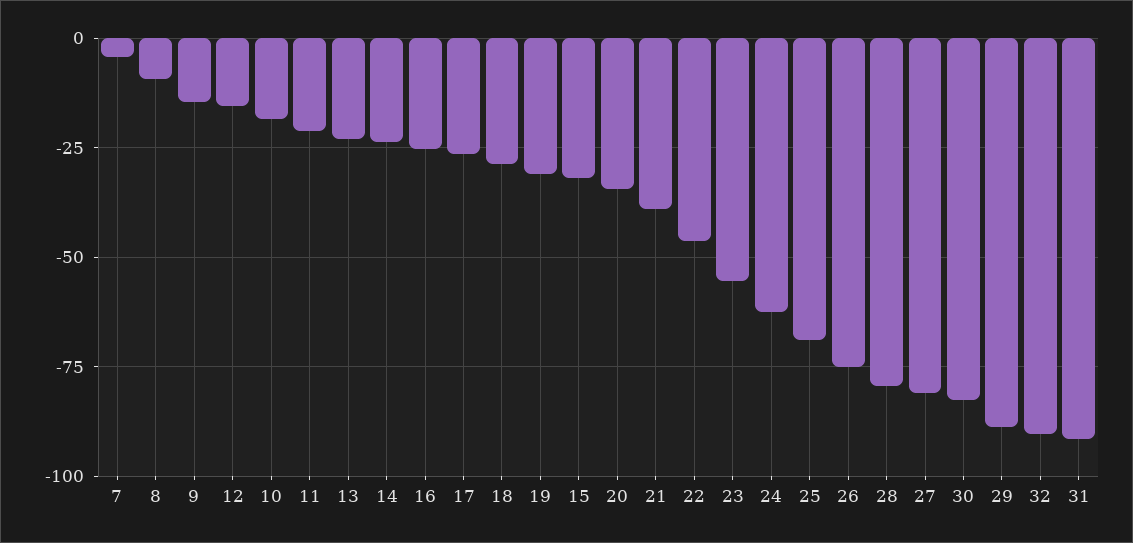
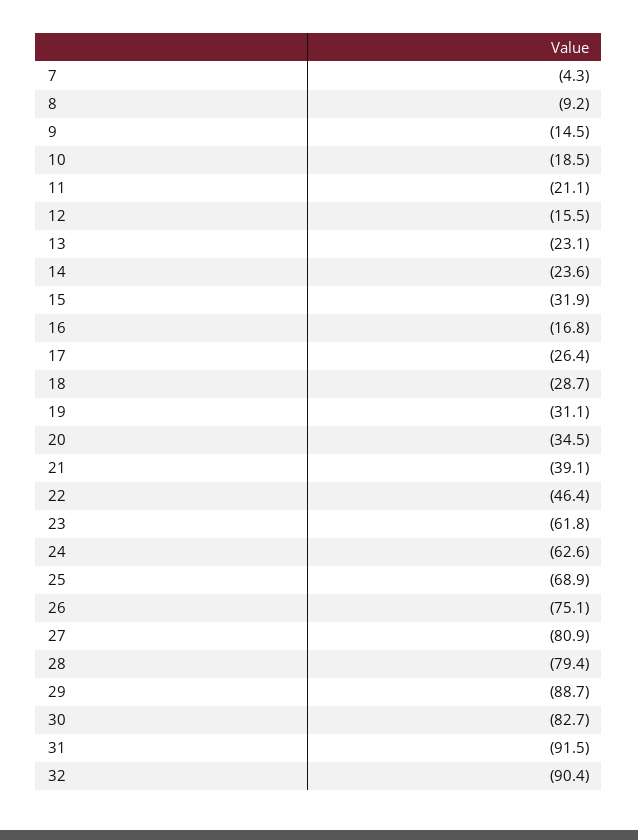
  {
    "7": -4.3,
    "8": -9.2,
    "9": -14.5,
    "12": -15.5,
    "10": -18.5,
    "11": -21.1,
    "13": -23.1,
    "14": -23.6,
-   "16": -25,
+   "16": -16.8,
    "17": -26.4,
    "18": -28.7,
    "19": -31.1,
    "15": -31.9,
    "20": -34.5,
    "21": -39.1,
    "22": -46.4,
-   "23": -55,
+   "23": -61.8,
    "24": -62.6,
    "25": -68.9,
    "26": -75.1,
    "28": -79.4,
    "27": -80.9,
    "30": -82.7,
    "29": -88.7,
    "32": -90.4,
    "31": -91.5
  }

